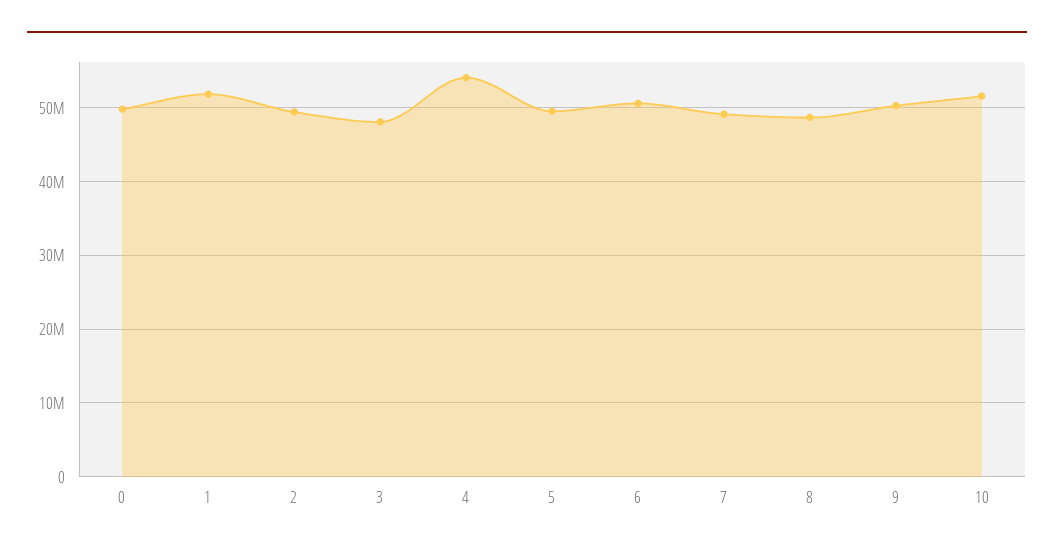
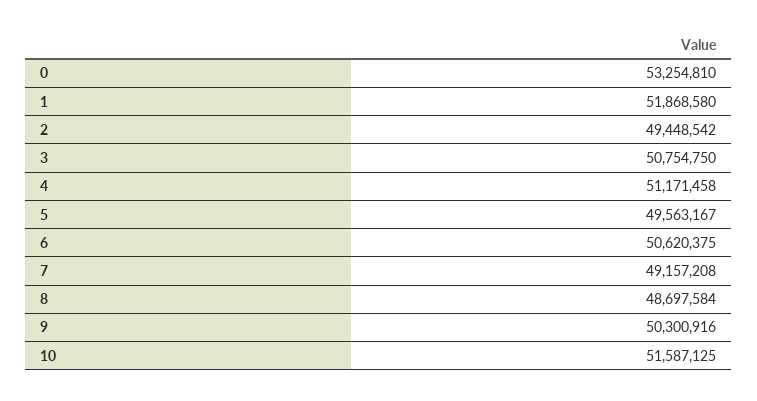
  {
-   "0": 50000000,
+   "0": 53254810,
    "1": 51868580,
    "2": 49448542,
-   "3": 48000000,
+   "3": 50754750,
-   "4": 54000000,
+   "4": 51171458,
    "5": 49563167,
    "6": 50620375,
    "7": 49157208,
    "8": 48697584,
    "9": 50300916,
    "10": 51587125
  }

